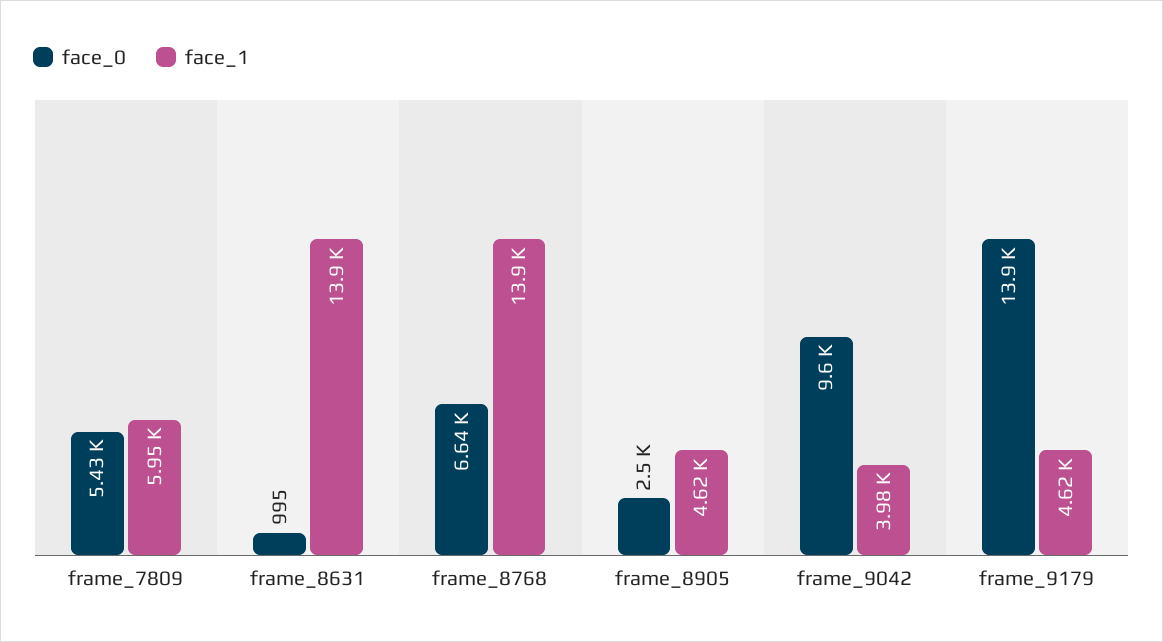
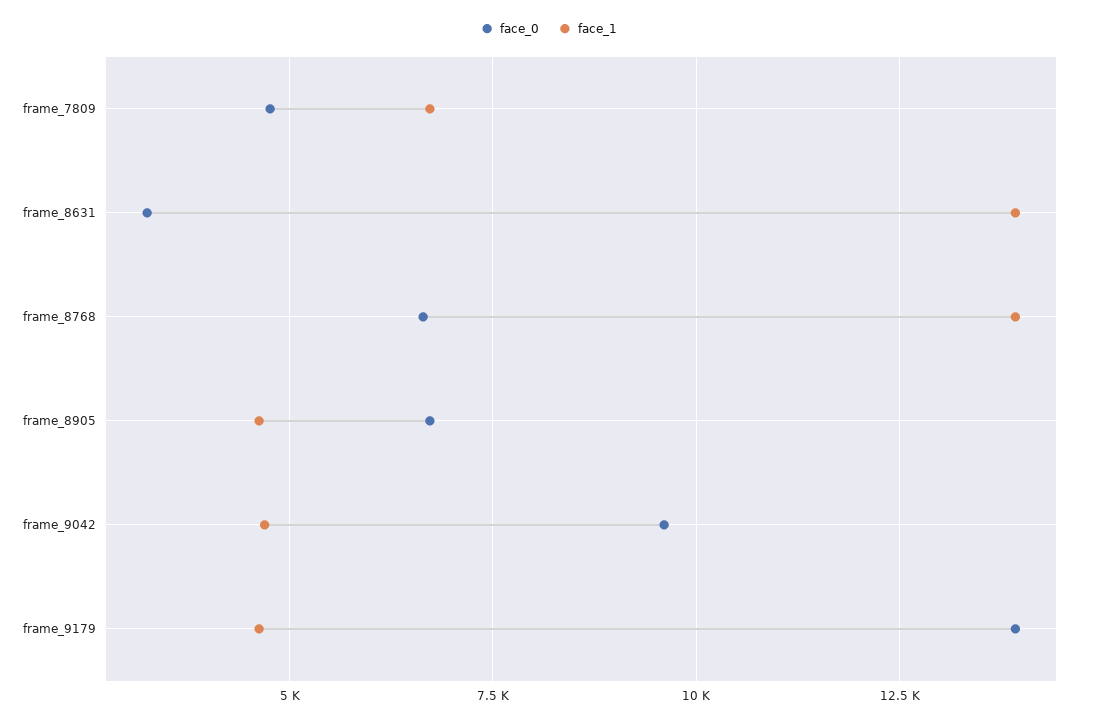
  {
    "face_0": {
-     "frame_7809": 5430,
+     "frame_7809": 4750,
-     "frame_8631": 995,
+     "frame_8631": 3250,
      "frame_8768": 6640,
-     "frame_8905": 2500,
+     "frame_8905": 6750,
      "frame_9042": 9600,
      "frame_9179": 13900
    },
    "face_1": {
-     "frame_7809": 5950,
+     "frame_7809": 6750,
      "frame_8631": 13900,
      "frame_8768": 13900,
      "frame_8905": 4620,
-     "frame_9042": 3980,
+     "frame_9042": 4750,
      "frame_9179": 4620
    }
  }

